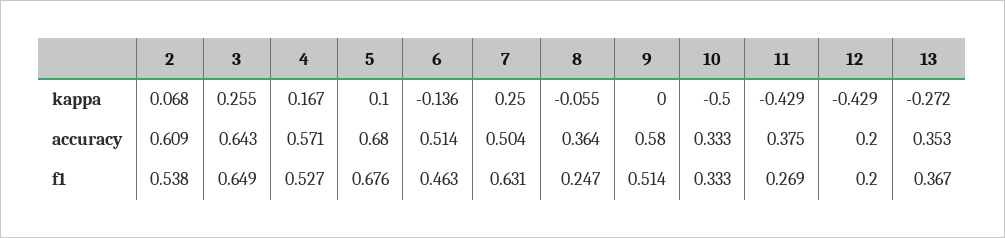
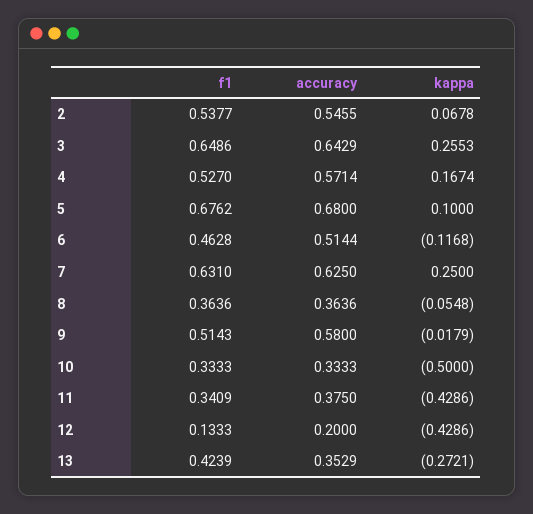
  {
    "2": {
      "kappa": 0.0678,
-     "accuracy": 0.609,
+     "accuracy": 0.5455,
      "f1": 0.5377
    },
    "3": {
      "kappa": 0.2553,
      "accuracy": 0.6429,
      "f1": 0.6486
    },
    "4": {
      "kappa": 0.1674,
      "accuracy": 0.5714,
      "f1": 0.527
    },
    "5": {
      "kappa": 0.1,
      "accuracy": 0.68,
      "f1": 0.6762
    },
    "6": {
-     "kappa": -0.136,
+     "kappa": -0.1168,
      "accuracy": 0.5144,
      "f1": 0.4628
    },
    "7": {
      "kappa": 0.25,
-     "accuracy": 0.504,
+     "accuracy": 0.625,
      "f1": 0.631
    },
    "8": {
      "kappa": -0.0548,
      "accuracy": 0.3636,
-     "f1": 0.247
+     "f1": 0.3636
    },
    "9": {
-     "kappa": 0,
+     "kappa": -0.0179,
      "accuracy": 0.58,
      "f1": 0.5143
    },
    "10": {
      "kappa": -0.5,
      "accuracy": 0.3333,
      "f1": 0.3333
    },
    "11": {
      "kappa": -0.4286,
      "accuracy": 0.375,
-     "f1": 0.269
+     "f1": 0.3409
    },
    "12": {
      "kappa": -0.4286,
      "accuracy": 0.2,
-     "f1": 0.2
+     "f1": 0.1333
    },
    "13": {
      "kappa": -0.2721,
      "accuracy": 0.3529,
-     "f1": 0.367
+     "f1": 0.4239
    }
  }

